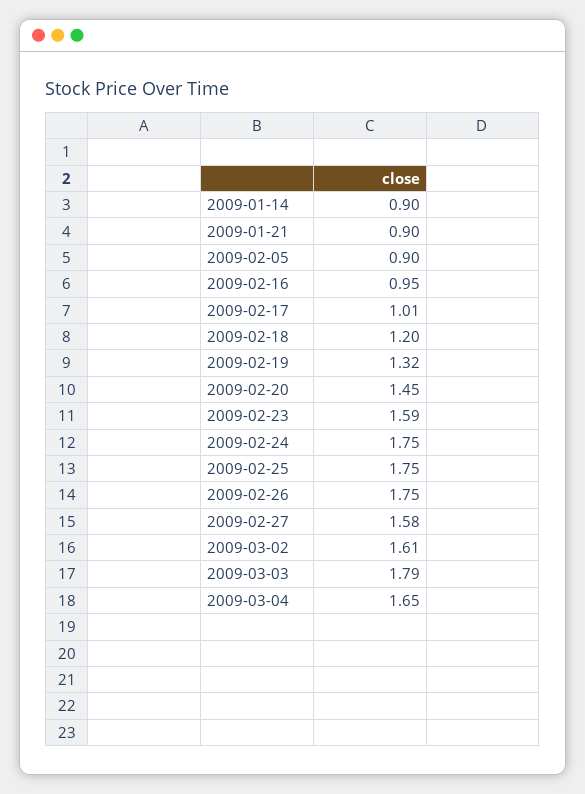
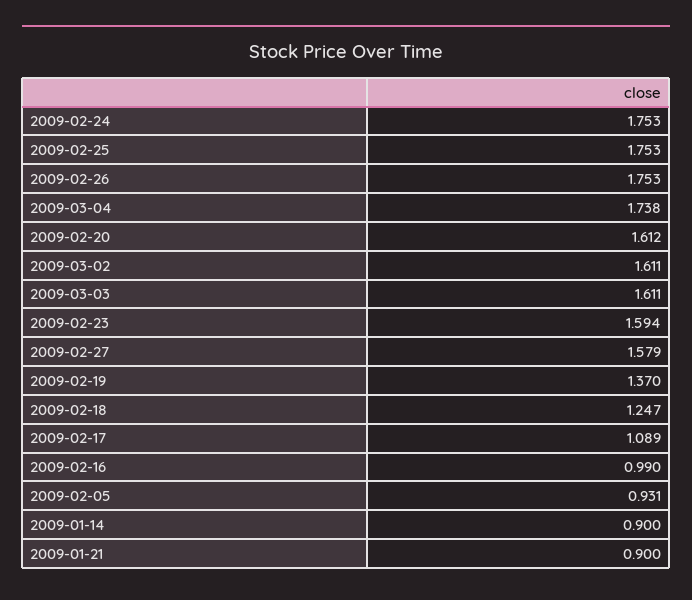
  {
    "2009-01-14": 0.9,
    "2009-01-21": 0.9,
-   "2009-02-05": 0.9,
+   "2009-02-05": 0.931,
-   "2009-02-16": 0.95,
+   "2009-02-16": 0.99,
-   "2009-02-17": 1.01,
+   "2009-02-17": 1.089,
-   "2009-02-18": 1.2,
+   "2009-02-18": 1.247,
-   "2009-02-19": 1.32,
+   "2009-02-19": 1.37,
-   "2009-02-20": 1.45,
+   "2009-02-20": 1.612,
    "2009-02-23": 1.594,
    "2009-02-24": 1.753,
    "2009-02-25": 1.753,
    "2009-02-26": 1.753,
    "2009-02-27": 1.579,
    "2009-03-02": 1.611,
-   "2009-03-03": 1.79,
+   "2009-03-03": 1.611,
-   "2009-03-04": 1.65
+   "2009-03-04": 1.738
  }

